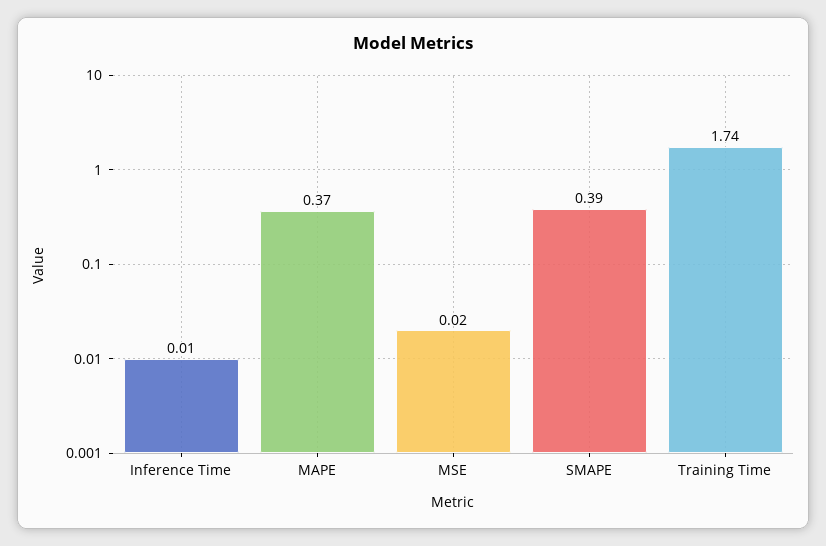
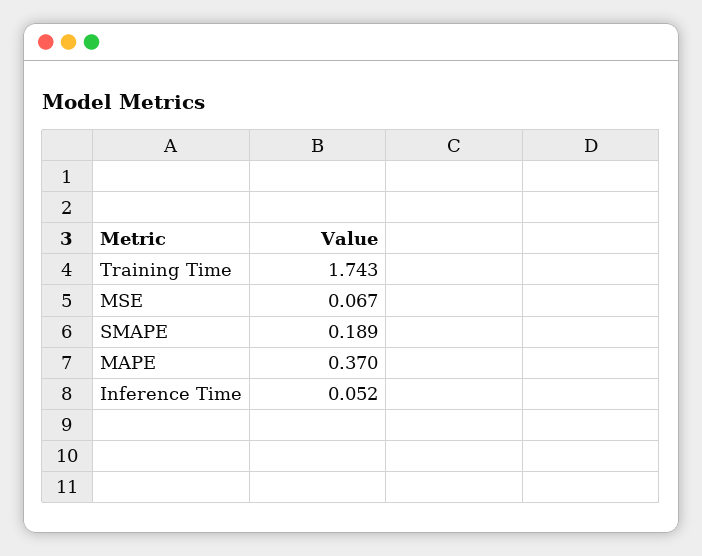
  {
-   "Inference Time": 0.01,
+   "Inference Time": 0.052,
    "MAPE": 0.37,
-   "MSE": 0.02,
+   "MSE": 0.067,
-   "SMAPE": 0.39,
+   "SMAPE": 0.189,
    "Training Time": 1.743
  }

